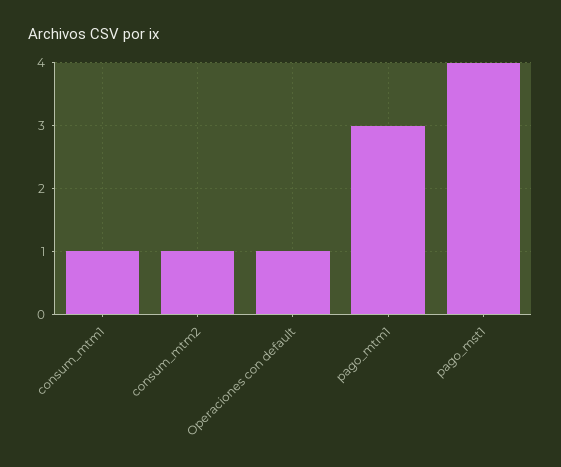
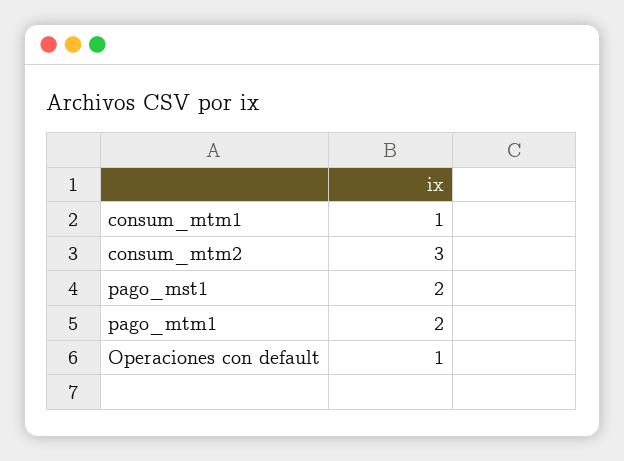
  {
    "consum_mtm1": 1,
-   "consum_mtm2": 1,
+   "consum_mtm2": 3,
    "Operaciones con default": 1,
-   "pago_mtm1": 3,
+   "pago_mtm1": 2,
-   "pago_mst1": 4
+   "pago_mst1": 2
  }

